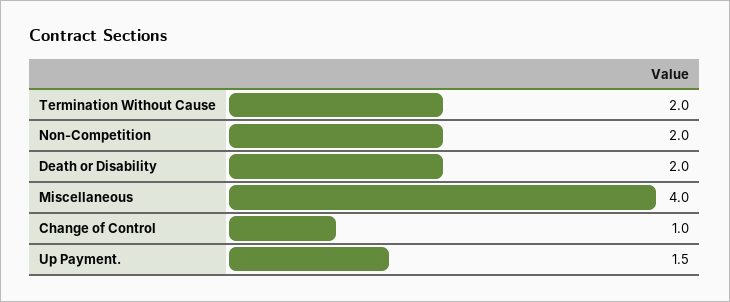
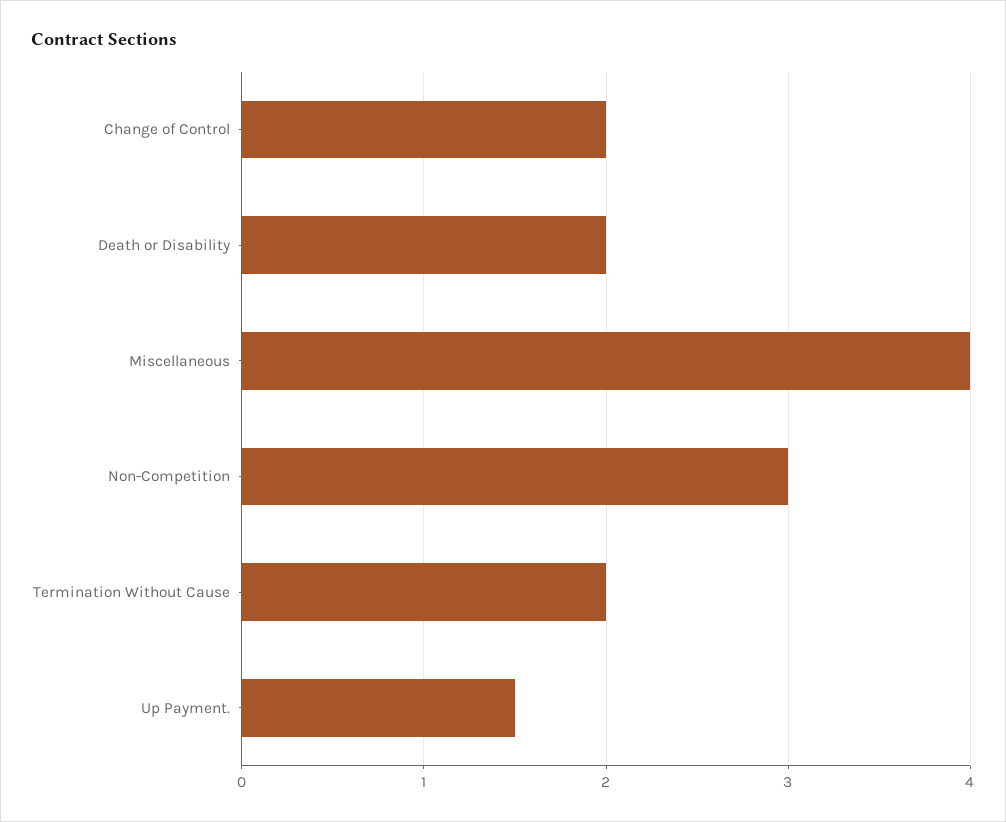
  {
    "Termination Without Cause": 2,
-   "Non-Competition": 2,
+   "Non-Competition": 3,
    "Death or Disability": 2,
    "Miscellaneous": 4,
-   "Change of Control": 1,
+   "Change of Control": 2,
    "Up Payment.": 1.5
  }

